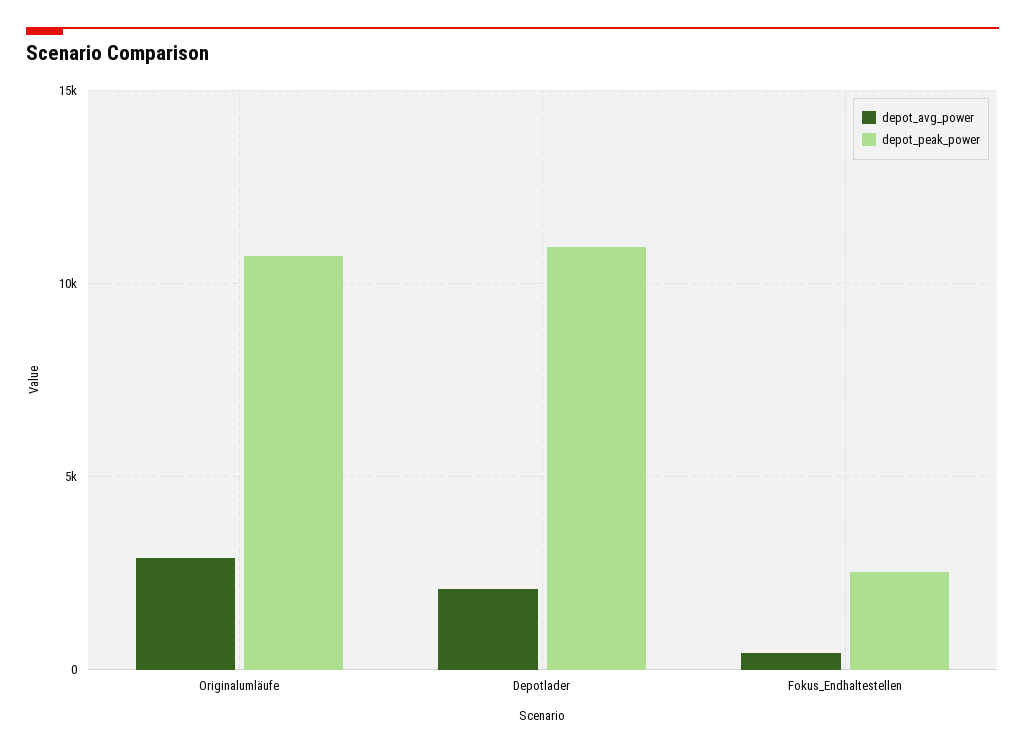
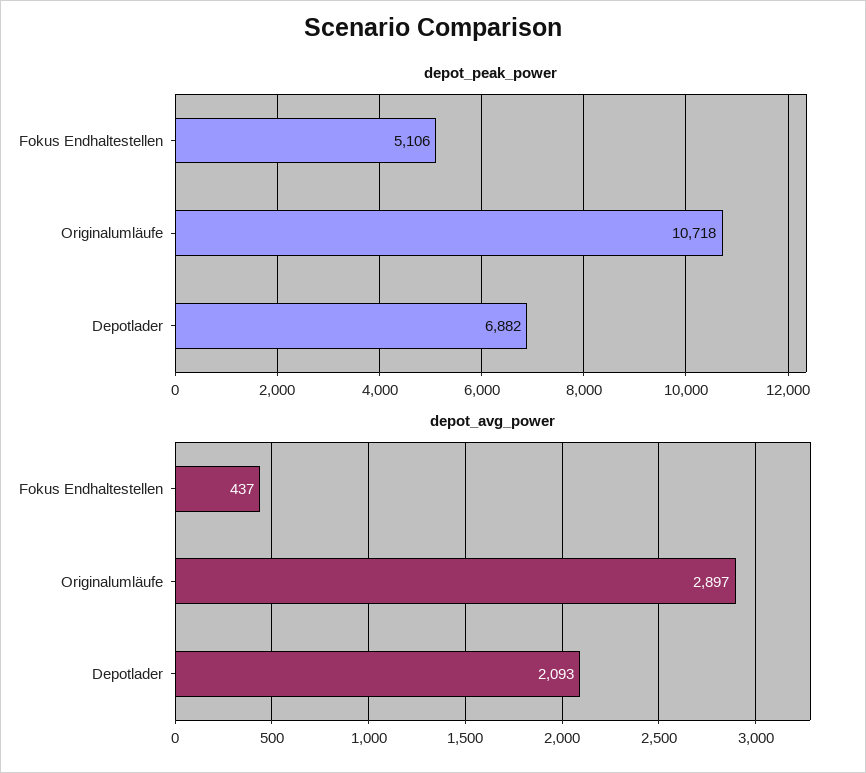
  {
    "depot_avg_power": {
      "Originalumläufe": 2897,
      "Depotlader": 2093,
      "Fokus_Endhaltestellen": 437
    },
    "depot_peak_power": {
      "Originalumläufe": 10718,
-     "Depotlader": 11000,
+     "Depotlader": 6882,
-     "Fokus_Endhaltestellen": 2500
+     "Fokus_Endhaltestellen": 5106
    }
  }

